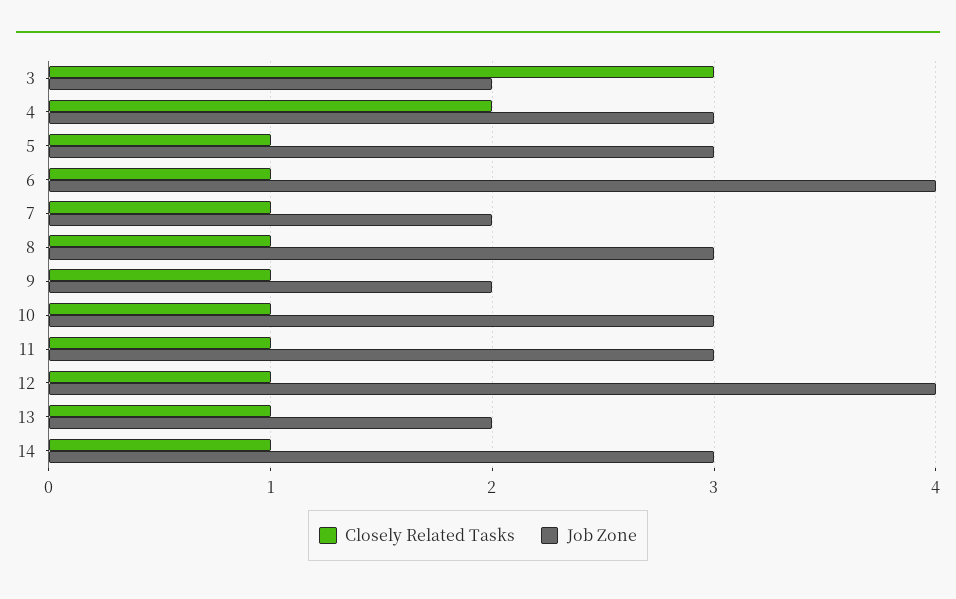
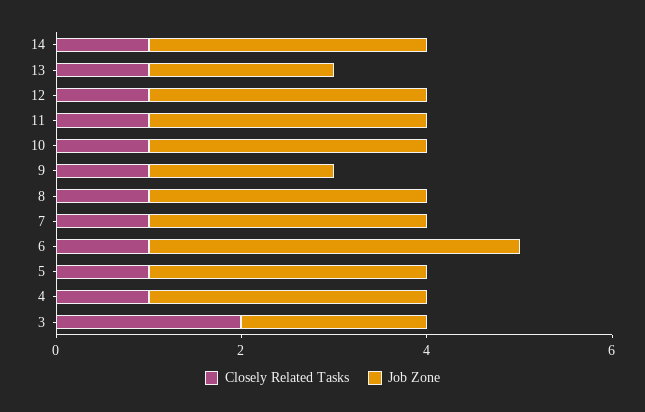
  {
    "Closely Related Tasks": {
-     "3": 3,
+     "3": 2,
-     "4": 2,
+     "4": 1,
      "5": 1,
      "6": 1,
      "7": 1,
      "8": 1,
      "9": 1,
      "10": 1,
      "11": 1,
      "12": 1,
      "13": 1,
      "14": 1
    },
    "Job Zone": {
      "3": 2,
      "4": 3,
      "5": 3,
      "6": 4,
-     "7": 2,
+     "7": 3,
      "8": 3,
      "9": 2,
      "10": 3,
      "11": 3,
-     "12": 4,
+     "12": 3,
      "13": 2,
      "14": 3
    }
  }

